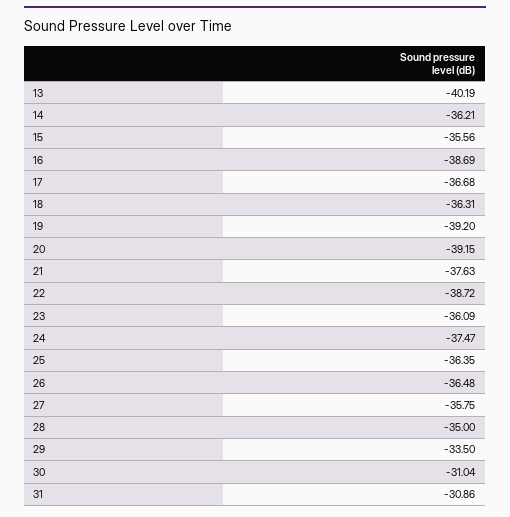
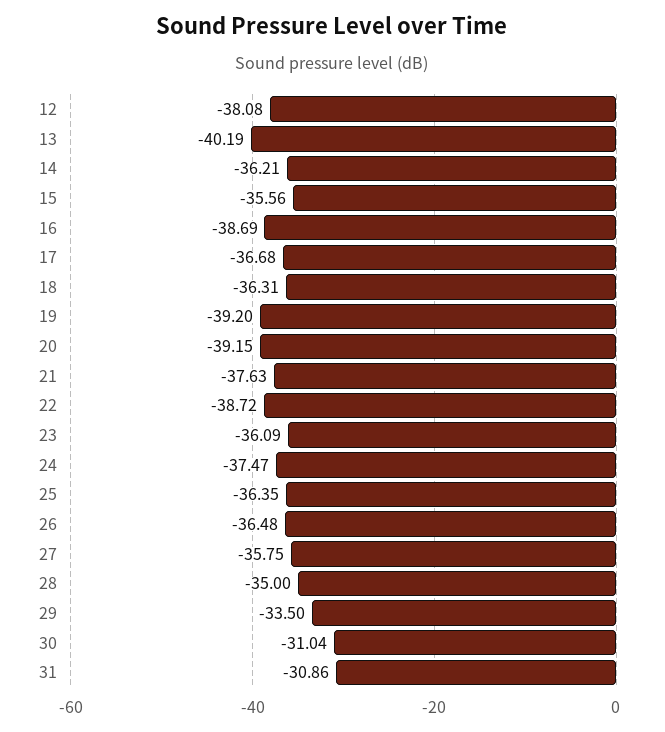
  {
    "13": -40.19,
    "14": -36.21,
    "15": -35.56,
    "16": -38.69,
    "17": -36.68,
    "18": -36.31,
    "19": -39.2,
    "20": -39.15,
    "21": -37.63,
    "22": -38.72,
    "23": -36.09,
    "24": -37.47,
    "25": -36.35,
    "26": -36.48,
    "27": -35.75,
    "28": -35,
    "29": -33.5,
    "30": -31.04,
-   "31": -30.86
+   "31": -30.86,
+   "12": -38.08
  }

